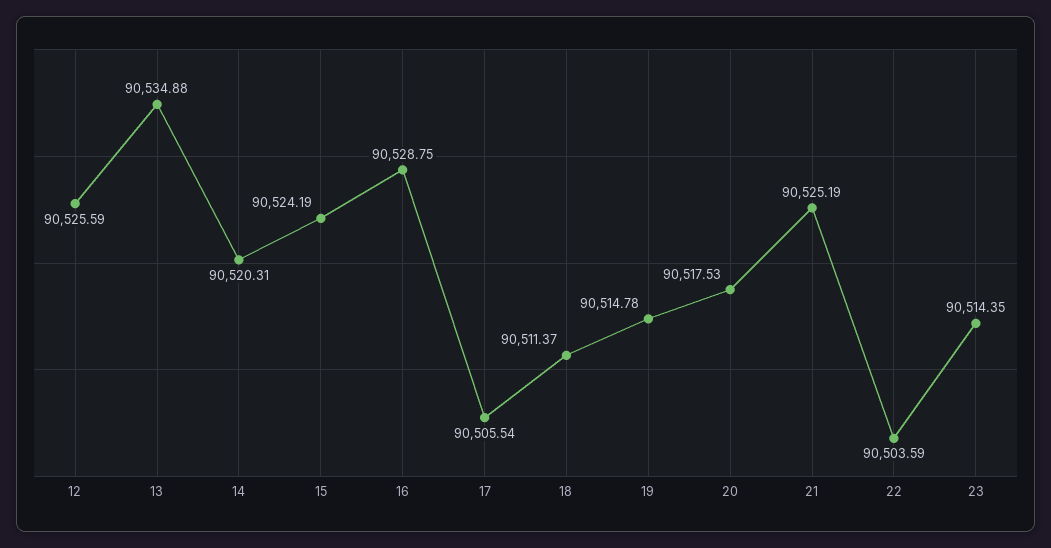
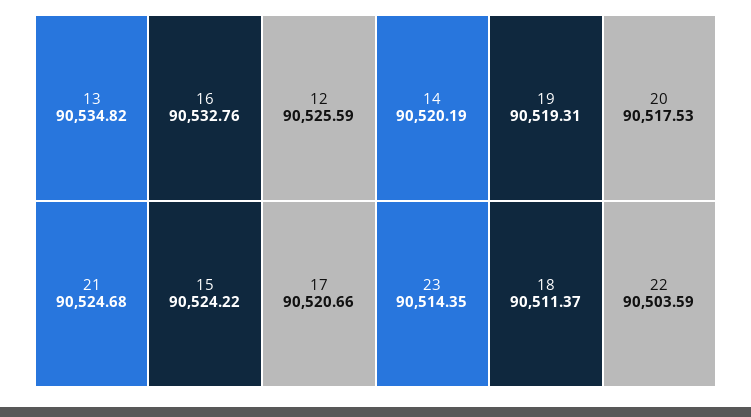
  {
    "12": 90525.59,
-   "13": 90534.88,
+   "13": 90534.82,
-   "14": 90520.31,
+   "14": 90520.19,
-   "15": 90524.19,
+   "15": 90524.22,
-   "16": 90528.75,
+   "16": 90532.76,
-   "17": 90505.54,
+   "17": 90520.66,
    "18": 90511.37,
-   "19": 90514.78,
+   "19": 90519.31,
    "20": 90517.53,
-   "21": 90525.19,
+   "21": 90524.68,
    "22": 90503.59,
    "23": 90514.35
  }

